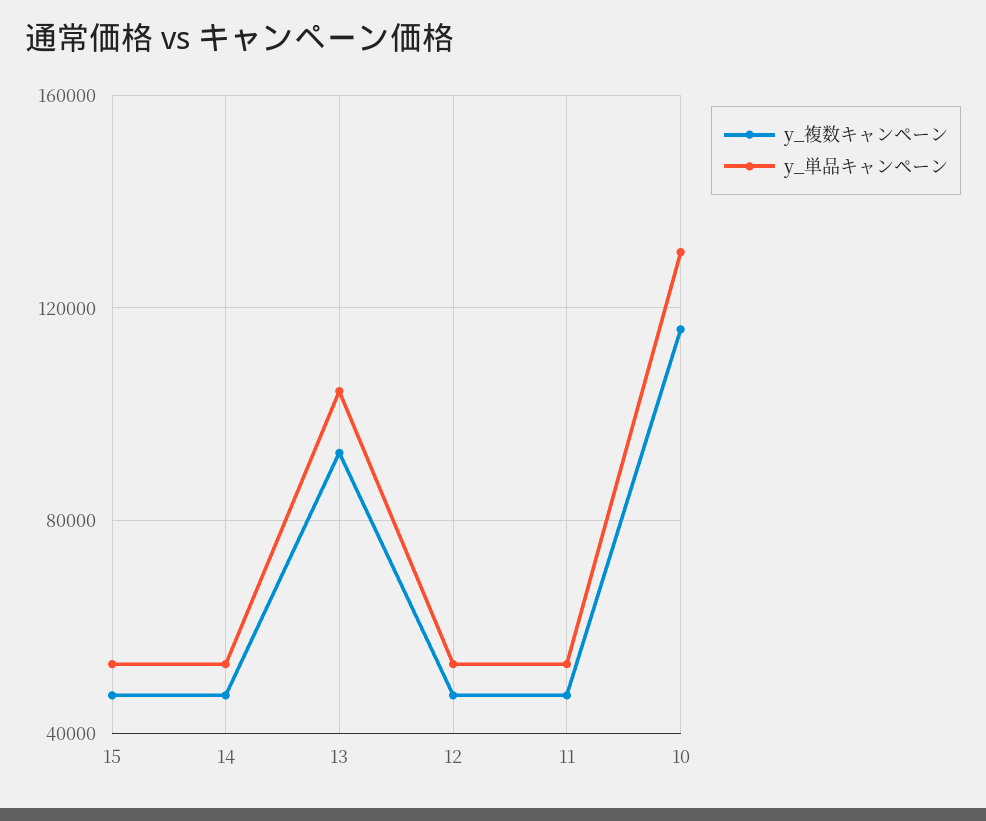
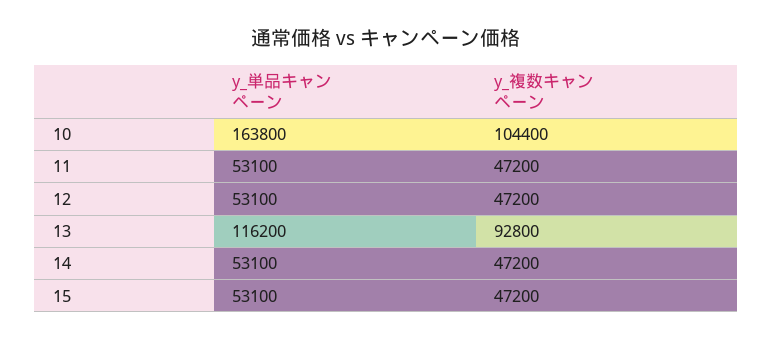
  {
    "y_複数キャンペーン": {
      "15": 47200,
      "14": 47200,
      "13": 92800,
      "12": 47200,
      "11": 47200,
-     "10": 115000
+     "10": 104400
    },
    "y_単品キャンペーン": {
      "15": 53100,
      "14": 53100,
-     "13": 105000,
+     "13": 116200,
      "12": 53100,
      "11": 53100,
-     "10": 130000
+     "10": 163800
    }
  }

